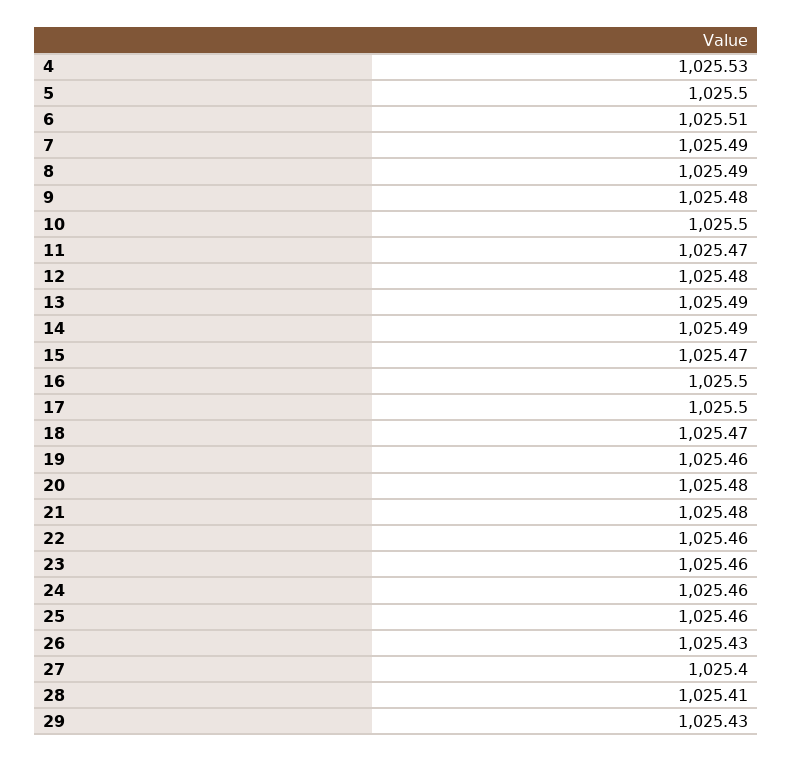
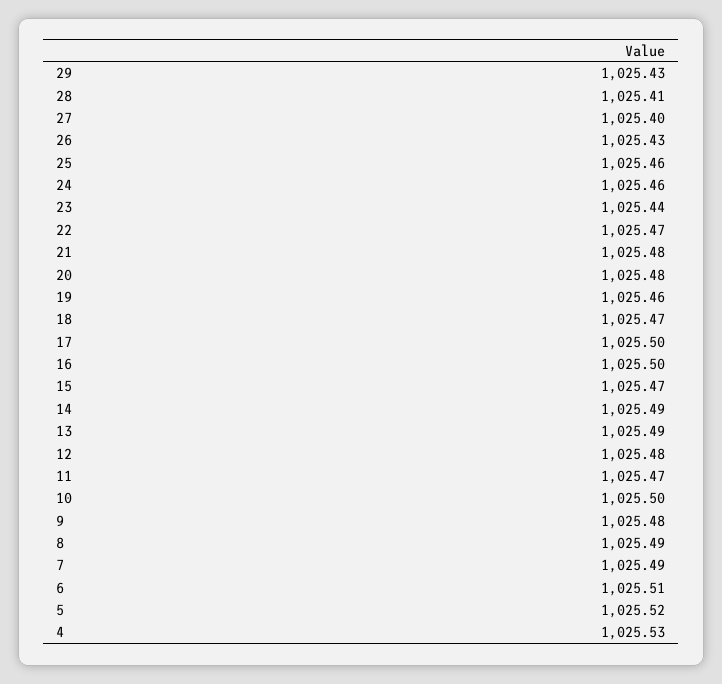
  {
    "4": 1025.53,
-   "5": 1025.5,
+   "5": 1025.52,
    "6": 1025.51,
    "7": 1025.49,
    "8": 1025.49,
    "9": 1025.48,
    "10": 1025.5,
    "11": 1025.47,
    "12": 1025.48,
    "13": 1025.49,
    "14": 1025.49,
    "15": 1025.47,
    "16": 1025.5,
    "17": 1025.5,
    "18": 1025.47,
    "19": 1025.46,
    "20": 1025.48,
    "21": 1025.48,
-   "22": 1025.46,
+   "22": 1025.47,
-   "23": 1025.46,
+   "23": 1025.44,
    "24": 1025.46,
    "25": 1025.46,
    "26": 1025.43,
    "27": 1025.4,
    "28": 1025.41,
    "29": 1025.43
  }

